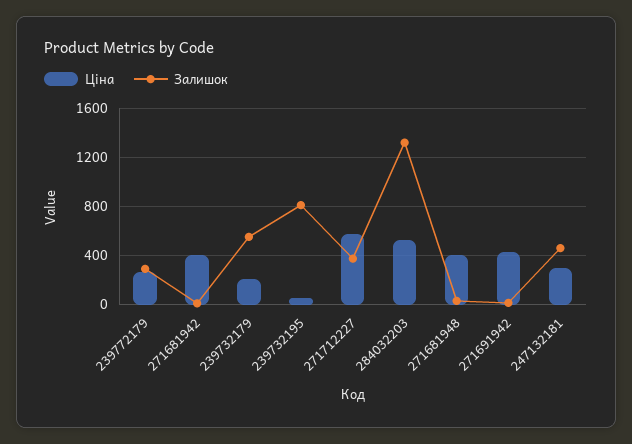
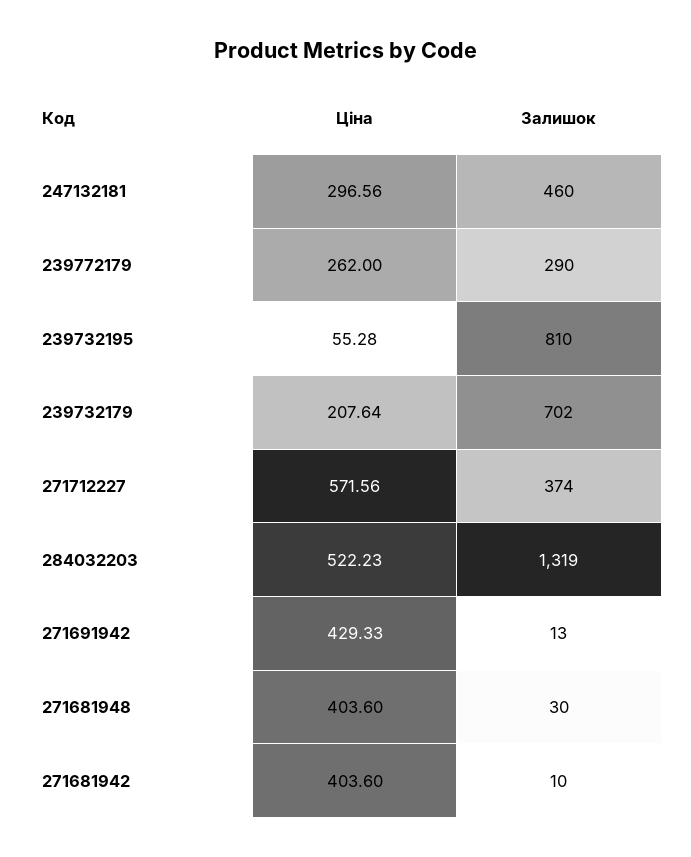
  {
    "Ціна": {
      "239772179": 262,
      "271681942": 403.6,
      "239732179": 207.64,
      "239732195": 55.28,
      "271712227": 571.56,
      "284032203": 522.23,
      "271681948": 403.6,
      "271691942": 429.33,
      "247132181": 296.56
    },
    "Залишок": {
      "239772179": 290,
      "271681942": 10,
-     "239732179": 550,
+     "239732179": 702,
      "239732195": 810,
      "271712227": 374,
      "284032203": 1319,
      "271681948": 30,
      "271691942": 13,
      "247132181": 460
    }
  }

